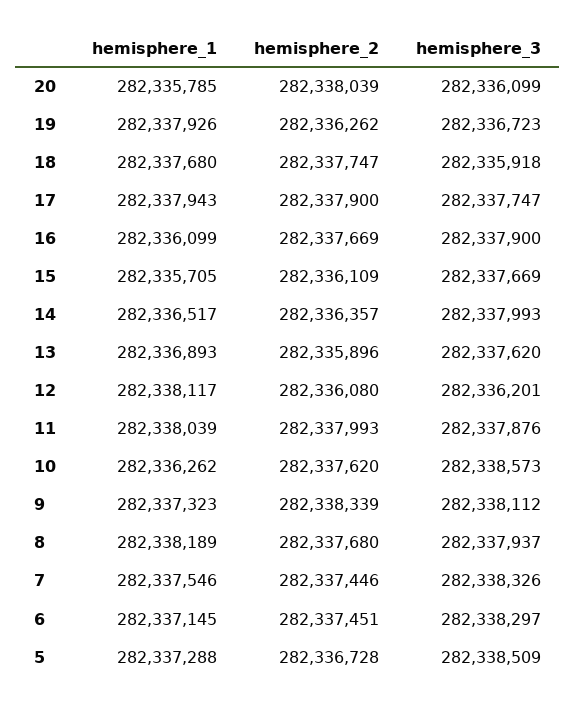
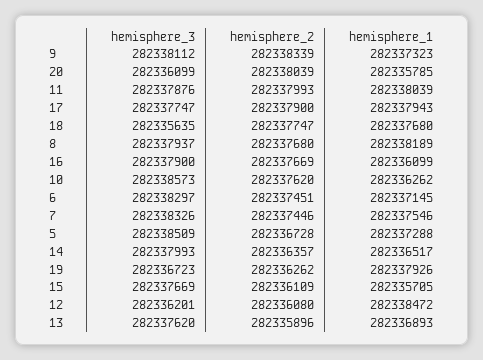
  {
    "hemisphere_1": {
      "20": 282335785,
      "19": 282337926,
      "18": 282337680,
      "17": 282337943,
      "16": 282336099,
      "15": 282335705,
      "14": 282336517,
      "13": 282336893,
-     "12": 282338117,
+     "12": 282338472,
      "11": 282338039,
      "10": 282336262,
      "9": 282337323,
      "8": 282338189,
      "7": 282337546,
      "6": 282337145,
      "5": 282337288
    },
    "hemisphere_2": {
      "20": 282338039,
      "19": 282336262,
      "18": 282337747,
      "17": 282337900,
      "16": 282337669,
      "15": 282336109,
      "14": 282336357,
      "13": 282335896,
      "12": 282336080,
      "11": 282337993,
      "10": 282337620,
      "9": 282338339,
      "8": 282337680,
      "7": 282337446,
      "6": 282337451,
      "5": 282336728
    },
    "hemisphere_3": {
      "20": 282336099,
      "19": 282336723,
-     "18": 282335918,
+     "18": 282335635,
      "17": 282337747,
      "16": 282337900,
      "15": 282337669,
      "14": 282337993,
      "13": 282337620,
      "12": 282336201,
      "11": 282337876,
      "10": 282338573,
      "9": 282338112,
      "8": 282337937,
      "7": 282338326,
      "6": 282338297,
      "5": 282338509
    }
  }

